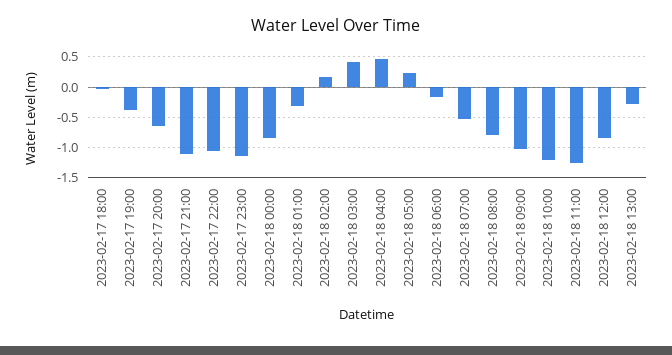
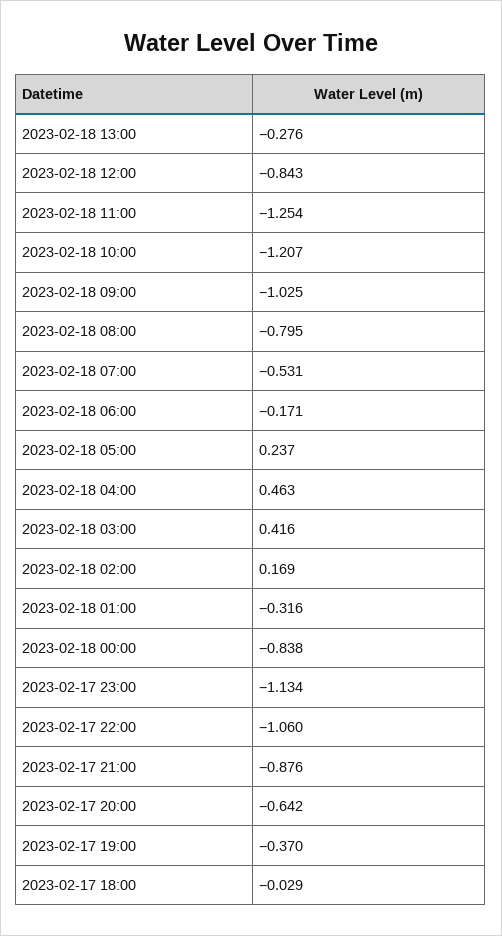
  {
    "2023-02-17 18:00": -0.029,
    "2023-02-17 19:00": -0.37,
    "2023-02-17 20:00": -0.642,
-   "2023-02-17 21:00": -1.1,
+   "2023-02-17 21:00": -0.876,
    "2023-02-17 22:00": -1.06,
    "2023-02-17 23:00": -1.134,
    "2023-02-18 00:00": -0.838,
    "2023-02-18 01:00": -0.316,
    "2023-02-18 02:00": 0.169,
    "2023-02-18 03:00": 0.416,
    "2023-02-18 04:00": 0.463,
    "2023-02-18 05:00": 0.237,
    "2023-02-18 06:00": -0.171,
    "2023-02-18 07:00": -0.531,
    "2023-02-18 08:00": -0.795,
    "2023-02-18 09:00": -1.025,
    "2023-02-18 10:00": -1.207,
    "2023-02-18 11:00": -1.254,
    "2023-02-18 12:00": -0.843,
    "2023-02-18 13:00": -0.276
  }

